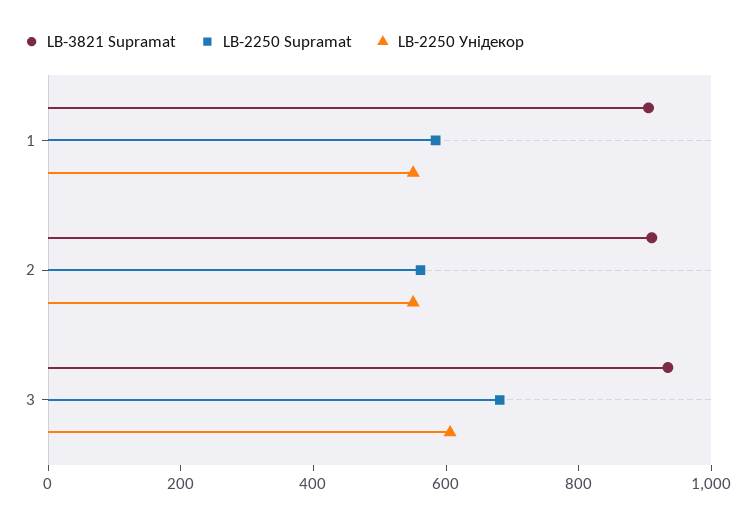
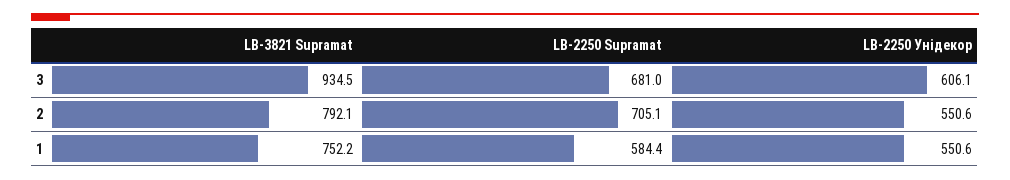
  {
    "LB-3821 Supramat": {
-     "1": 900,
+     "1": 752.2,
-     "2": 900,
+     "2": 792.1,
      "3": 934.5
    },
    "LB-2250 Supramat": {
      "1": 584.4,
-     "2": 550,
+     "2": 705.1,
      "3": 681
    },
    "LB-2250 Унідекор": {
      "1": 550.6,
      "2": 550.6,
      "3": 606.1
    }
  }

